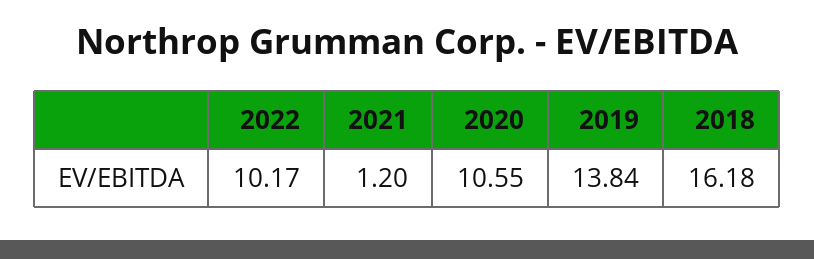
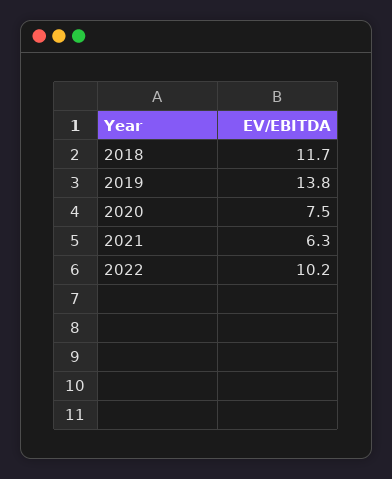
  {
    "2022": 10.17,
-   "2021": 1.2,
+   "2021": 6.3,
-   "2020": 10.55,
+   "2020": 7.5,
    "2019": 13.84,
-   "2018": 16.18
+   "2018": 11.7
  }

